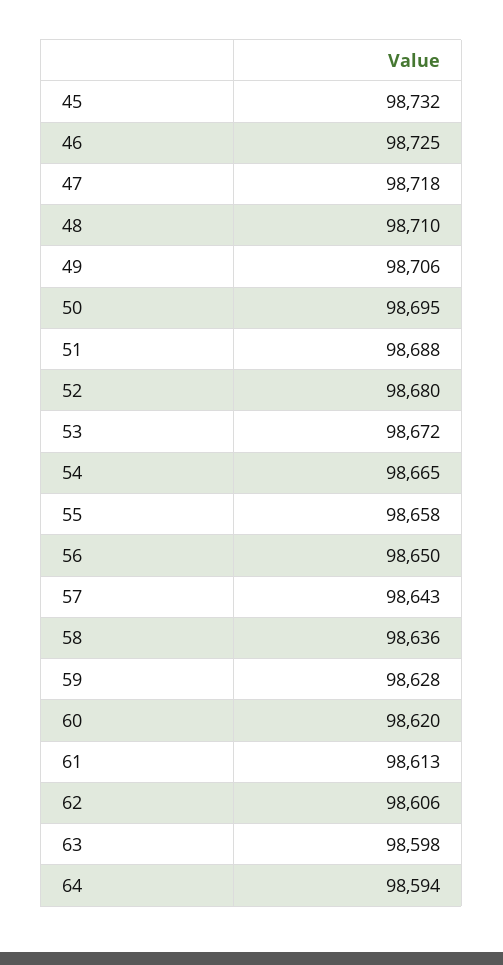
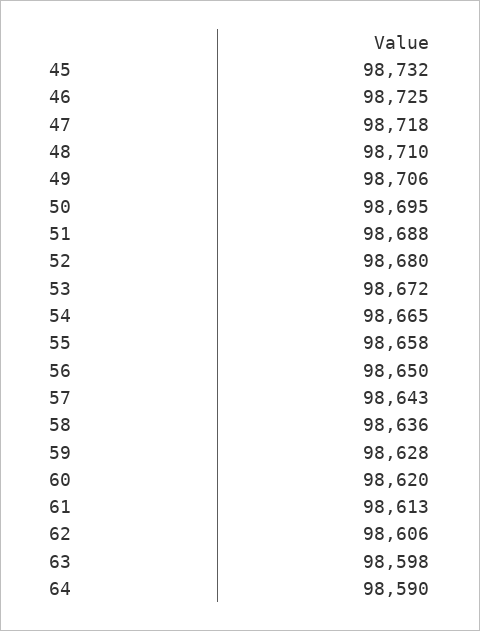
  {
    "45": 98732,
    "46": 98725,
    "47": 98718,
    "48": 98710,
    "49": 98706,
    "50": 98695,
    "51": 98688,
    "52": 98680,
    "53": 98672,
    "54": 98665,
    "55": 98658,
    "56": 98650,
    "57": 98643,
    "58": 98636,
    "59": 98628,
    "60": 98620,
    "61": 98613,
    "62": 98606,
    "63": 98598,
-   "64": 98594
+   "64": 98590
  }

